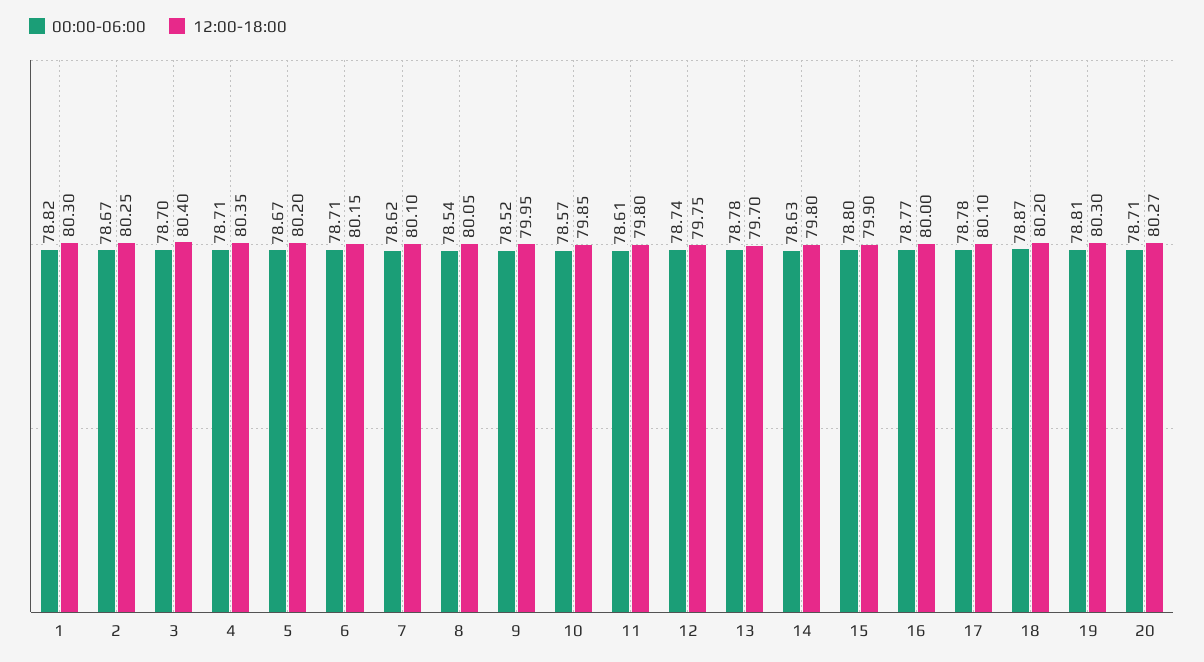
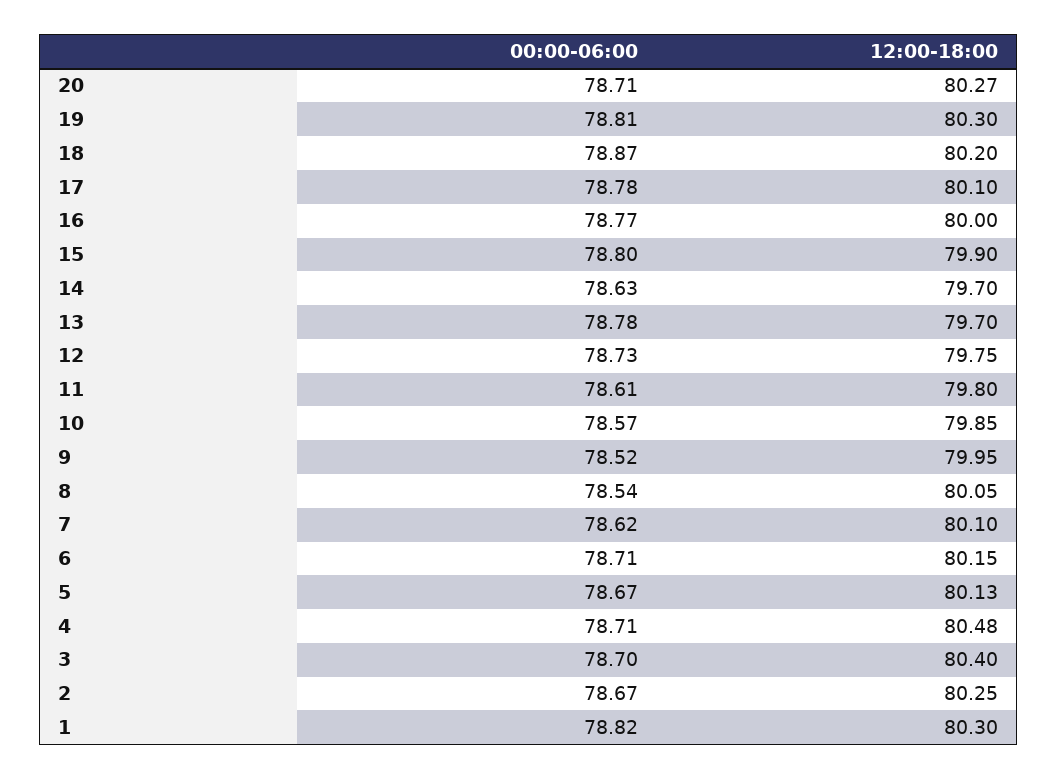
  {
    "00:00-06:00": {
      "1": 78.82,
      "2": 78.67,
      "3": 78.7,
      "4": 78.71,
      "5": 78.67,
      "6": 78.71,
      "7": 78.62,
      "8": 78.54,
      "9": 78.52,
      "10": 78.57,
      "11": 78.61,
-     "12": 78.74,
+     "12": 78.73,
      "13": 78.78,
      "14": 78.63,
      "15": 78.8,
      "16": 78.77,
      "17": 78.78,
      "18": 78.87,
      "19": 78.81,
      "20": 78.71
    },
    "12:00-18:00": {
      "1": 80.3,
      "2": 80.25,
      "3": 80.4,
-     "4": 80.35,
+     "4": 80.48,
-     "5": 80.2,
+     "5": 80.13,
      "6": 80.15,
      "7": 80.1,
      "8": 80.05,
      "9": 79.95,
      "10": 79.85,
      "11": 79.8,
      "12": 79.75,
      "13": 79.7,
-     "14": 79.8,
+     "14": 79.7,
      "15": 79.9,
      "16": 80,
      "17": 80.1,
      "18": 80.2,
      "19": 80.3,
      "20": 80.27
    }
  }

